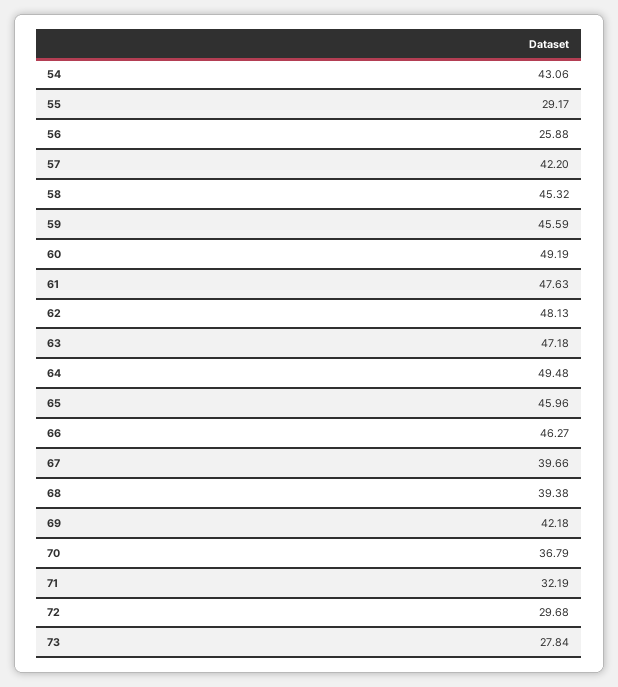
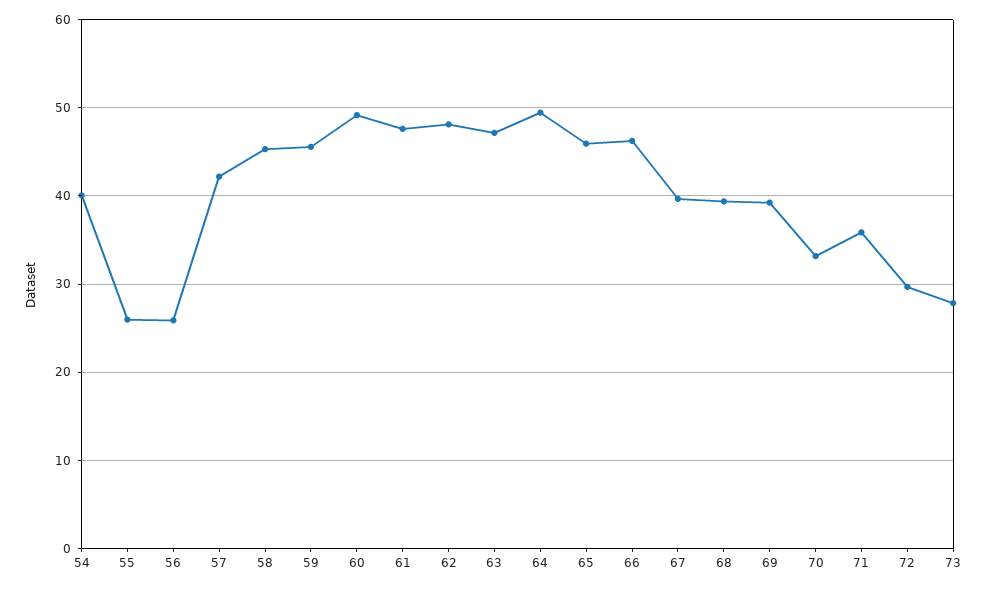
  {
-   "54": 43.06,
+   "54": 40,
-   "55": 29.17,
+   "55": 26,
    "56": 25.88,
    "57": 42.2,
    "58": 45.32,
    "59": 45.59,
    "60": 49.19,
    "61": 47.63,
    "62": 48.13,
    "63": 47.18,
    "64": 49.48,
    "65": 45.96,
    "66": 46.27,
    "67": 39.66,
    "68": 39.38,
-   "69": 42.18,
+   "69": 39,
-   "70": 36.79,
+   "70": 33,
-   "71": 32.19,
+   "71": 36,
    "72": 29.68,
    "73": 27.84
  }

